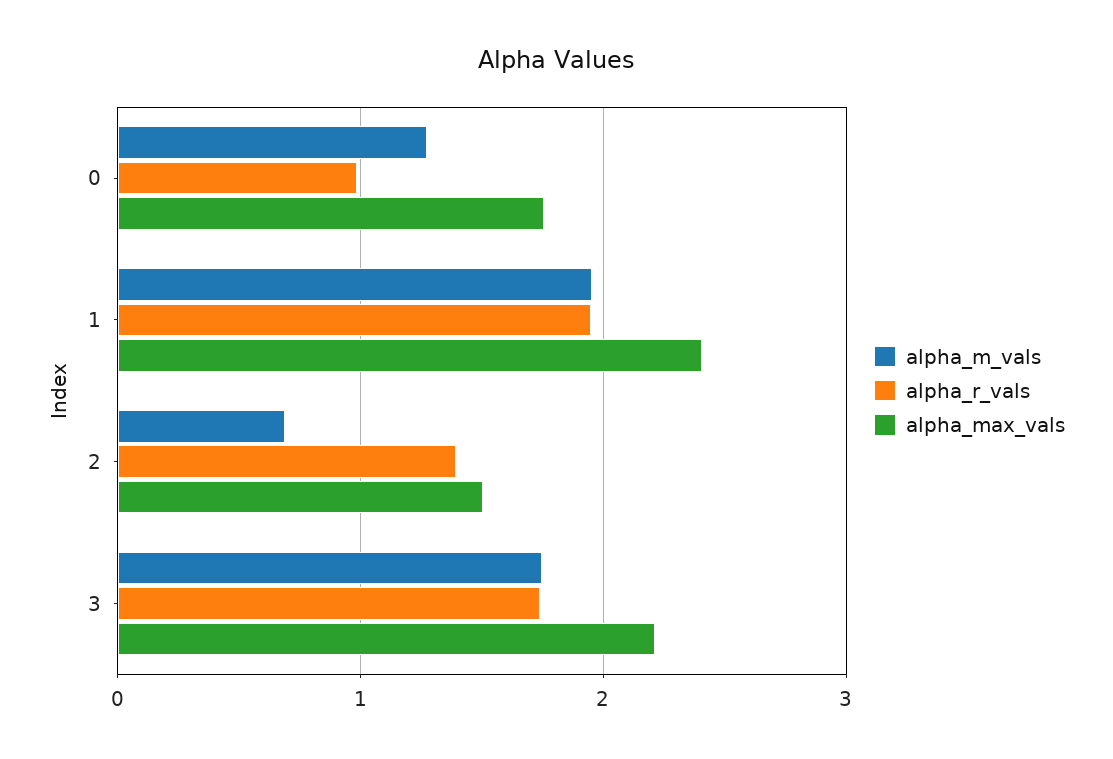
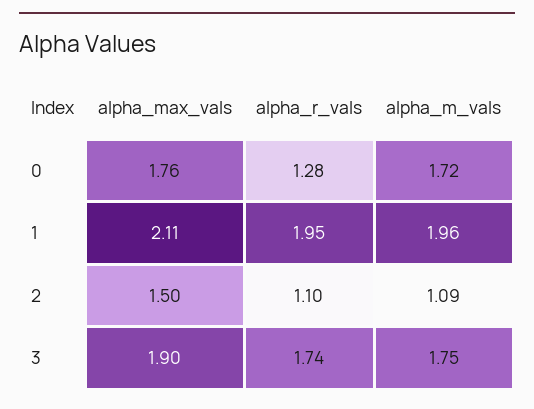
  {
    "alpha_m_vals": {
-     "0": 1.3,
+     "0": 1.72,
      "1": 1.96,
-     "2": 0.7,
+     "2": 1.09,
      "3": 1.75
    },
    "alpha_r_vals": {
-     "0": 1,
+     "0": 1.28,
      "1": 1.95,
-     "2": 1.4,
+     "2": 1.1,
      "3": 1.74
    },
    "alpha_max_vals": {
      "0": 1.76,
-     "1": 2.4,
+     "1": 2.11,
      "2": 1.5,
-     "3": 2.2
+     "3": 1.9
    }
  }

